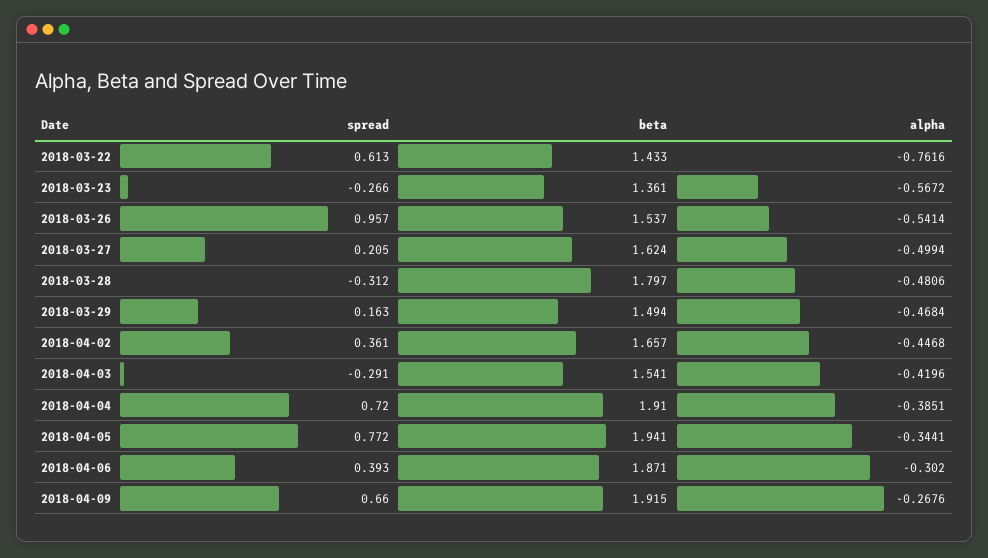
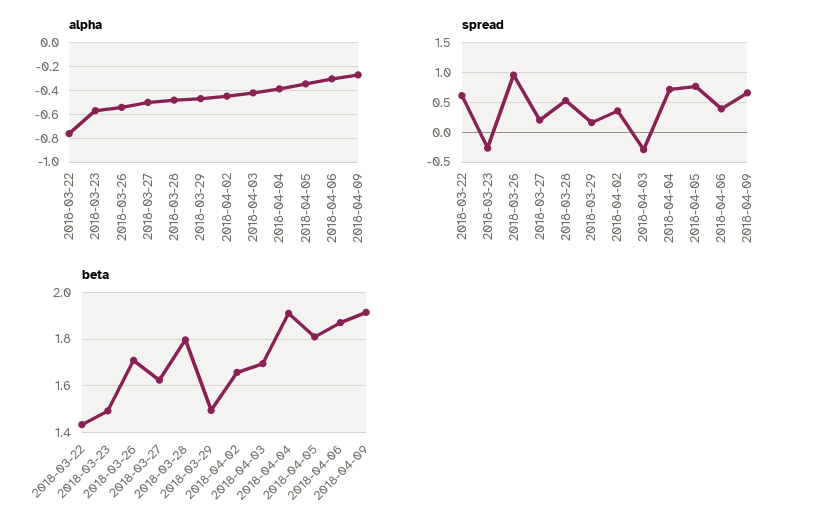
  {
    "spread": {
      "2018-03-22": 0.613,
      "2018-03-23": -0.266,
      "2018-03-26": 0.957,
      "2018-03-27": 0.205,
-     "2018-03-28": -0.312,
+     "2018-03-28": 0.5,
      "2018-03-29": 0.163,
      "2018-04-02": 0.361,
      "2018-04-03": -0.291,
      "2018-04-04": 0.72,
      "2018-04-05": 0.772,
      "2018-04-06": 0.393,
      "2018-04-09": 0.66
    },
    "beta": {
      "2018-03-22": 1.433,
-     "2018-03-23": 1.361,
+     "2018-03-23": 1.5,
-     "2018-03-26": 1.537,
+     "2018-03-26": 1.7,
      "2018-03-27": 1.624,
      "2018-03-28": 1.797,
      "2018-03-29": 1.494,
      "2018-04-02": 1.657,
-     "2018-04-03": 1.541,
+     "2018-04-03": 1.7,
      "2018-04-04": 1.91,
-     "2018-04-05": 1.941,
+     "2018-04-05": 1.8,
      "2018-04-06": 1.871,
      "2018-04-09": 1.915
    },
    "alpha": {
      "2018-03-22": -0.7616,
      "2018-03-23": -0.5672,
      "2018-03-26": -0.5414,
      "2018-03-27": -0.4994,
      "2018-03-28": -0.4806,
      "2018-03-29": -0.4684,
      "2018-04-02": -0.4468,
      "2018-04-03": -0.4196,
      "2018-04-04": -0.3851,
      "2018-04-05": -0.3441,
      "2018-04-06": -0.302,
      "2018-04-09": -0.2676
    }
  }

